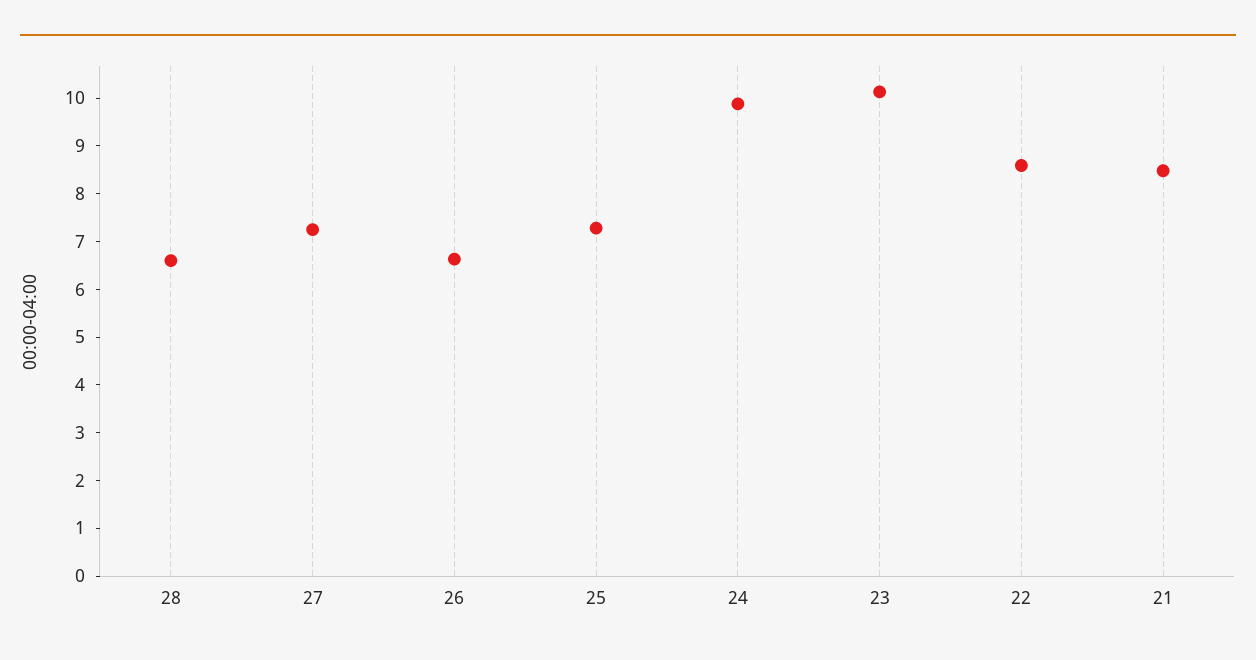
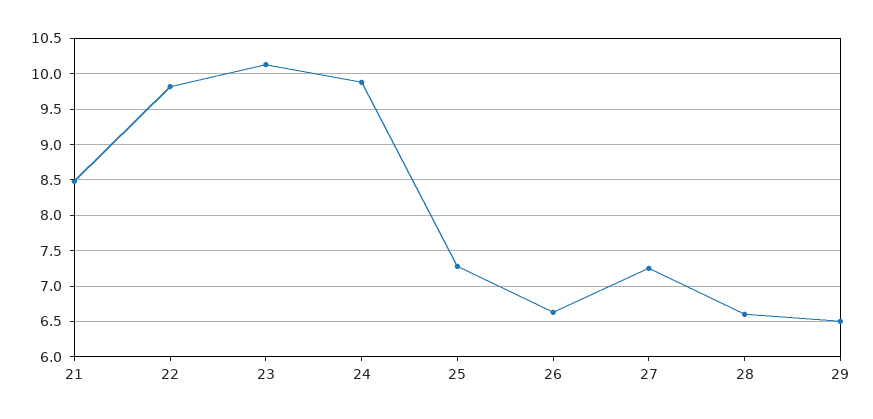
  {
    "28": 6.6,
    "27": 7.3,
    "26": 6.6,
    "25": 7.3,
    "24": 9.9,
    "23": 10.1,
-   "22": 8.6,
+   "22": 9.8,
-   "21": 8.5
+   "21": 8.5,
+   "29": 6.5
  }

